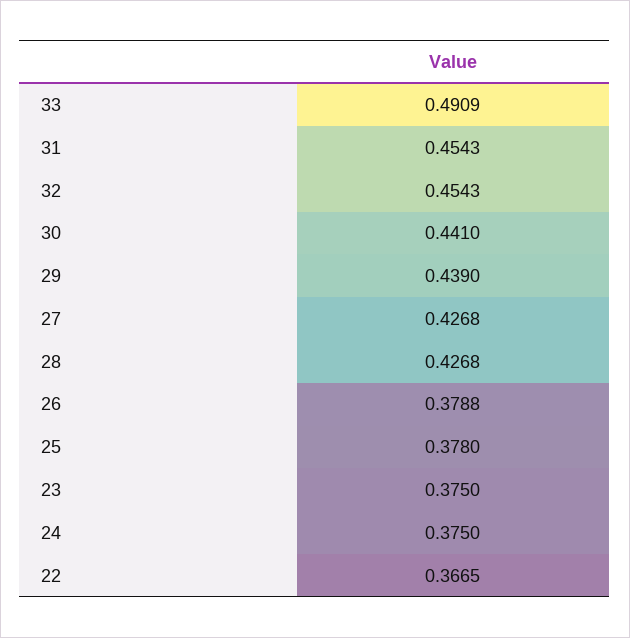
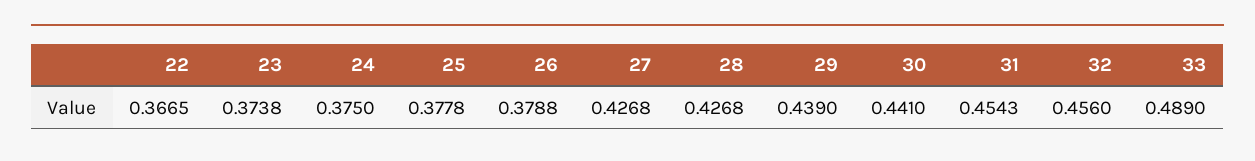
  {
-   "33": 0.4909,
+   "33": 0.489,
    "31": 0.4543,
-   "32": 0.4543,
+   "32": 0.456,
    "30": 0.441,
    "29": 0.439,
    "27": 0.4268,
    "28": 0.4268,
    "26": 0.3788,
-   "25": 0.378,
+   "25": 0.3778,
-   "23": 0.375,
+   "23": 0.3738,
    "24": 0.375,
    "22": 0.3665
  }

